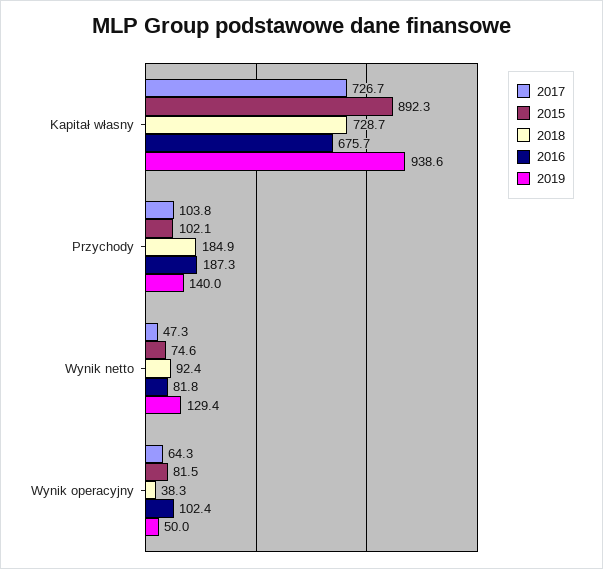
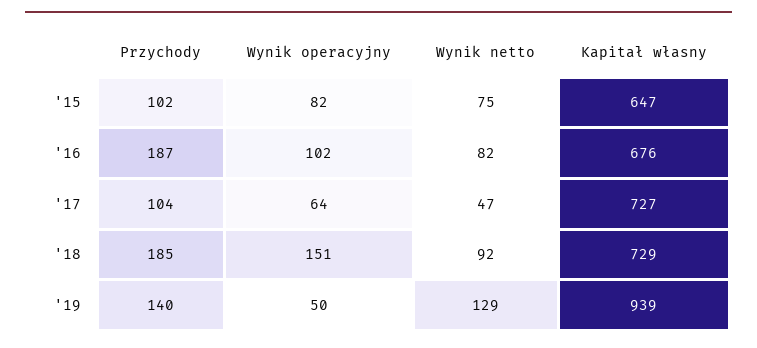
  {
    "2017": {
      "Kapitał własny": 726.7,
      "Przychody": 103.8,
      "Wynik netto": 47.3,
      "Wynik operacyjny": 64.3
    },
    "2015": {
-     "Kapitał własny": 892.3,
+     "Kapitał własny": 647,
      "Przychody": 102.1,
      "Wynik netto": 74.6,
      "Wynik operacyjny": 81.5
    },
    "2018": {
      "Kapitał własny": 728.7,
      "Przychody": 184.9,
      "Wynik netto": 92.4,
-     "Wynik operacyjny": 38.3
+     "Wynik operacyjny": 151
    },
    "2016": {
      "Kapitał własny": 675.7,
      "Przychody": 187.3,
      "Wynik netto": 81.8,
      "Wynik operacyjny": 102.4
    },
    "2019": {
      "Kapitał własny": 938.6,
      "Przychody": 140,
      "Wynik netto": 129.4,
      "Wynik operacyjny": 50
    }
  }

